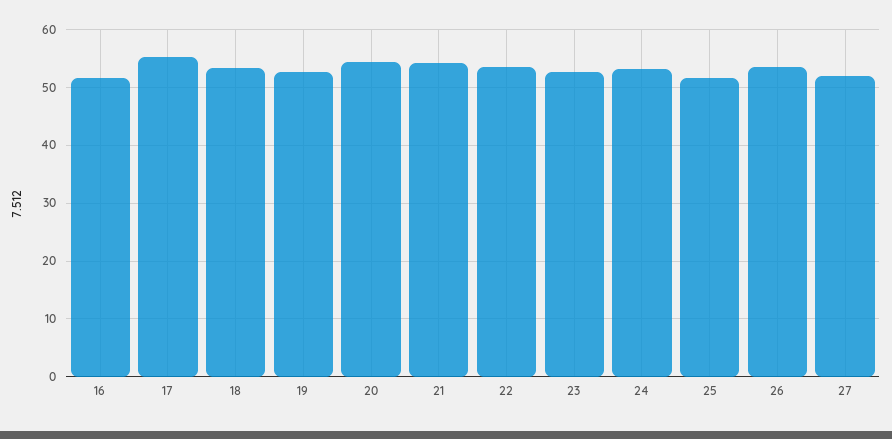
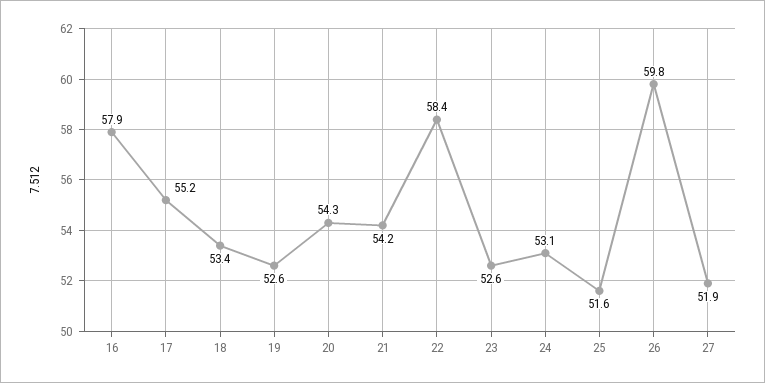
  {
-   "16": 52,
+   "16": 57.9,
    "17": 55.2,
    "18": 53.4,
    "19": 52.6,
    "20": 54.3,
    "21": 54.2,
-   "22": 54,
+   "22": 58.4,
    "23": 52.6,
    "24": 53.1,
    "25": 51.6,
-   "26": 54,
+   "26": 59.8,
    "27": 51.9
  }

